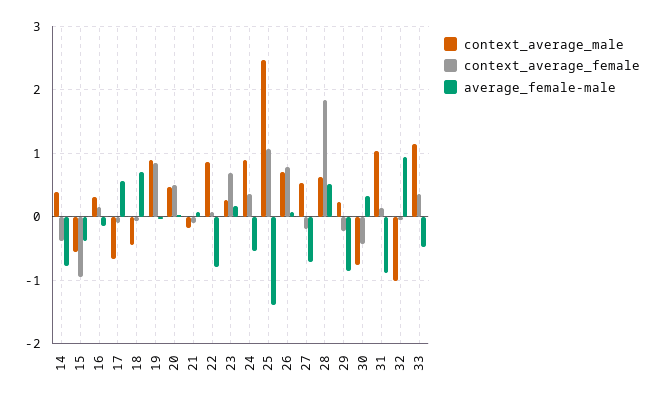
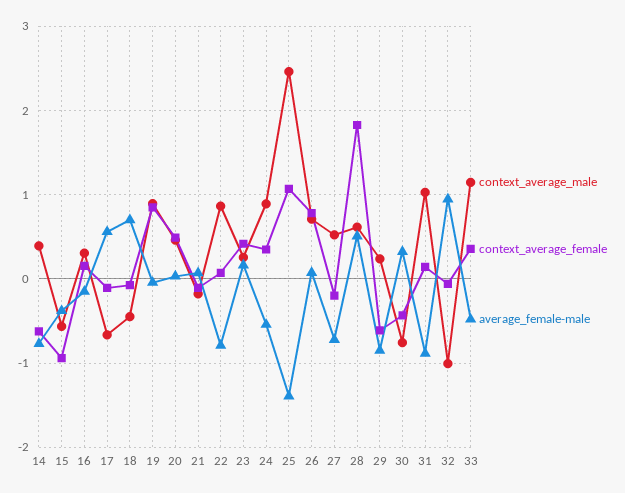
  {
    "context_average_male": {
      "14": 0.4,
      "15": -0.6,
      "16": 0.3,
      "17": -0.7,
      "18": -0.5,
      "19": 0.9,
      "20": 0.5,
      "21": -0.2,
      "22": 0.9,
      "23": 0.3,
      "24": 0.9,
      "25": 2.5,
      "26": 0.7,
      "27": 0.5,
      "28": 0.6,
      "29": 0.2,
      "30": -0.8,
      "31": 1,
      "32": -1,
      "33": 1.1
    },
    "context_average_female": {
-     "14": -0.4,
+     "14": -0.6,
      "15": -0.9,
      "16": 0.2,
      "17": -0.1,
      "18": -0.1,
      "19": 0.9,
      "20": 0.5,
      "21": -0.1,
      "22": 0.1,
-     "23": 0.7,
+     "23": 0.4,
      "24": 0.3,
      "25": 1.1,
      "26": 0.8,
      "27": -0.2,
      "28": 1.8,
-     "29": -0.2,
+     "29": -0.6,
      "30": -0.4,
      "31": 0.1,
      "32": -0.1,
      "33": 0.4
    },
    "average_female-male": {
      "14": -0.8,
      "15": -0.4,
      "16": -0.2,
      "17": 0.6,
      "18": 0.7,
      "19": 0,
      "20": 0,
      "21": 0.1,
      "22": -0.8,
      "23": 0.2,
      "24": -0.5,
      "25": -1.4,
      "26": 0.1,
      "27": -0.7,
      "28": 0.5,
      "29": -0.9,
      "30": 0.3,
      "31": -0.9,
      "32": 0.9,
      "33": -0.5
    }
  }

